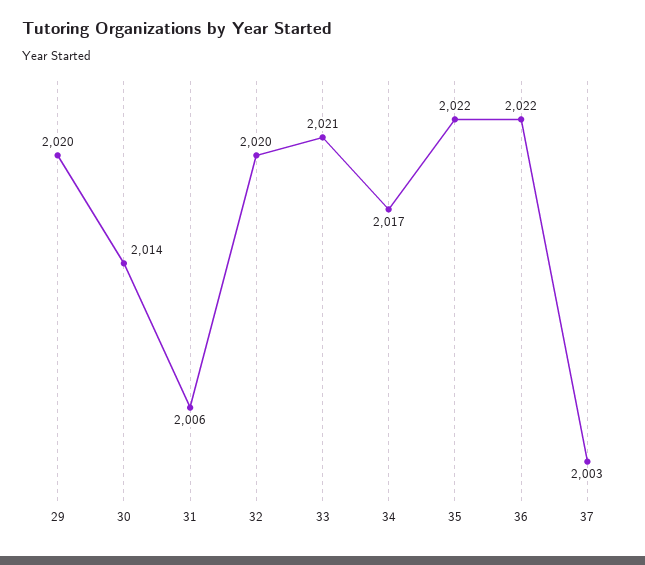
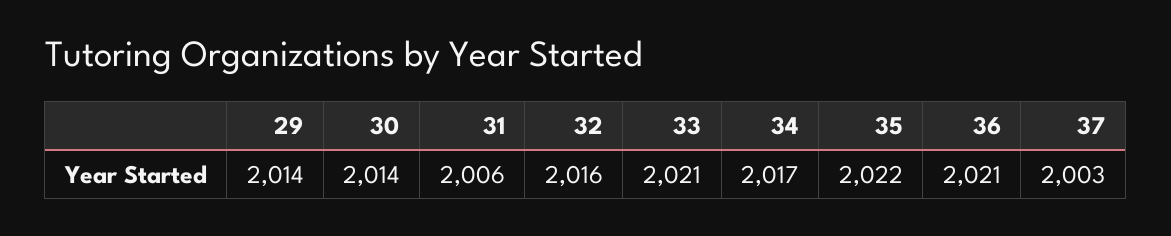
  {
-   "29": 2020,
+   "29": 2014,
    "30": 2014,
    "31": 2006,
-   "32": 2020,
+   "32": 2016,
    "33": 2021,
    "34": 2017,
    "35": 2022,
-   "36": 2022,
+   "36": 2021,
    "37": 2003
  }

